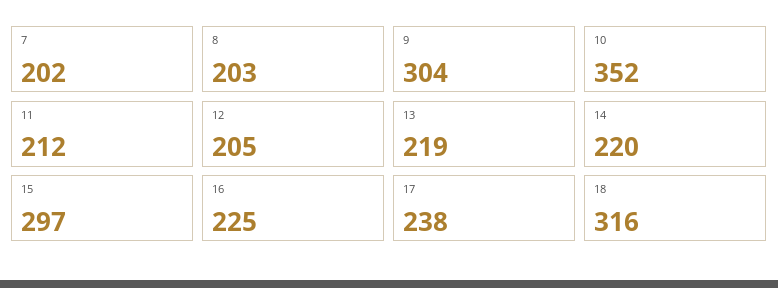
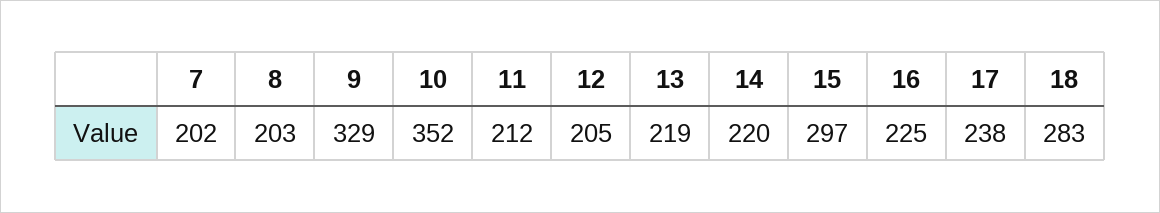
  {
    "7": 202,
    "8": 203,
-   "9": 304,
+   "9": 329,
    "10": 352,
    "11": 212,
    "12": 205,
    "13": 219,
    "14": 220,
    "15": 297,
    "16": 225,
    "17": 238,
-   "18": 316
+   "18": 283
  }

